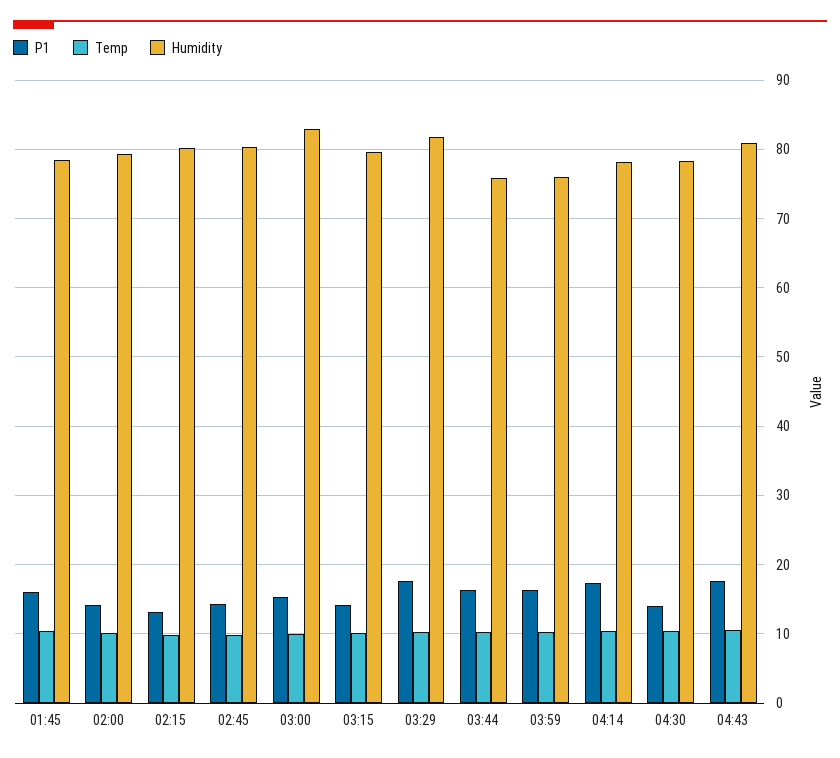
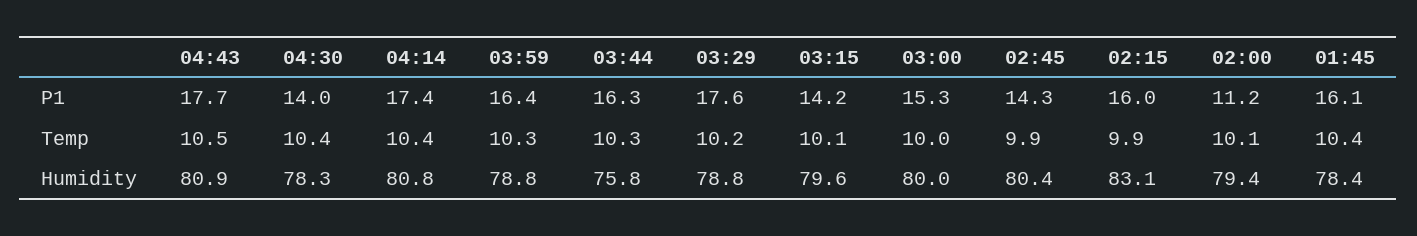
  {
    "P1": {
      "01:45": 16.1,
-     "02:00": 14,
+     "02:00": 11.2,
-     "02:15": 13,
+     "02:15": 16,
      "02:45": 14.3,
      "03:00": 15.3,
      "03:15": 14.2,
      "03:29": 17.6,
      "03:44": 16.3,
      "03:59": 16.4,
      "04:14": 17.4,
      "04:30": 14,
      "04:43": 17.7
    },
    "Temp": {
      "01:45": 10.4,
      "02:00": 10.1,
      "02:15": 9.9,
      "02:45": 9.9,
      "03:00": 10,
      "03:15": 10.1,
      "03:29": 10.2,
      "03:44": 10.3,
      "03:59": 10.3,
      "04:14": 10.4,
      "04:30": 10.4,
      "04:43": 10.5
    },
    "Humidity": {
      "01:45": 78.4,
      "02:00": 79.4,
-     "02:15": 80,
+     "02:15": 83.1,
      "02:45": 80.4,
-     "03:00": 83,
+     "03:00": 80,
      "03:15": 79.6,
-     "03:29": 82,
+     "03:29": 78.8,
      "03:44": 75.8,
-     "03:59": 76,
+     "03:59": 78.8,
-     "04:14": 78,
+     "04:14": 80.8,
      "04:30": 78.3,
      "04:43": 80.9
    }
  }

